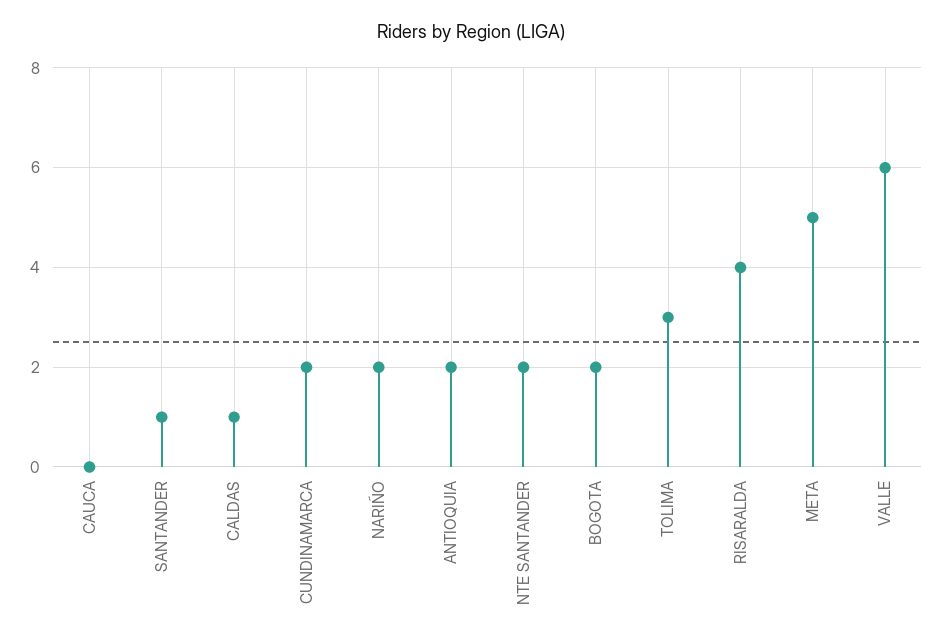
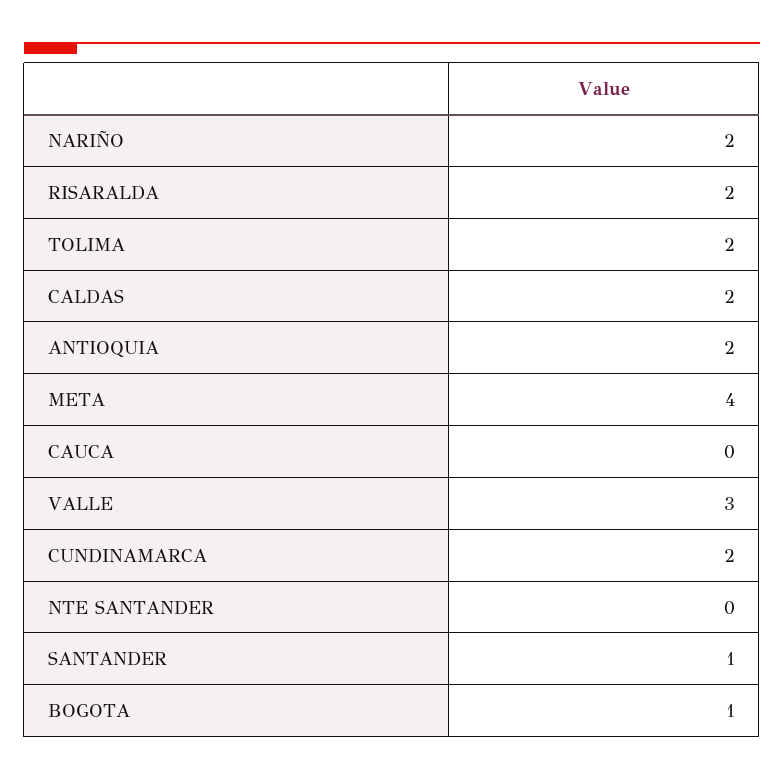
  {
    "CAUCA": 0,
    "SANTANDER": 1,
-   "CALDAS": 1,
+   "CALDAS": 2,
    "CUNDINAMARCA": 2,
    "NARIÑO": 2,
    "ANTIOQUIA": 2,
-   "NTE SANTANDER": 2,
+   "NTE SANTANDER": 0,
-   "BOGOTA": 2,
+   "BOGOTA": 1,
-   "TOLIMA": 3,
+   "TOLIMA": 2,
-   "RISARALDA": 4,
+   "RISARALDA": 2,
-   "META": 5,
+   "META": 4,
-   "VALLE": 6
+   "VALLE": 3
  }

